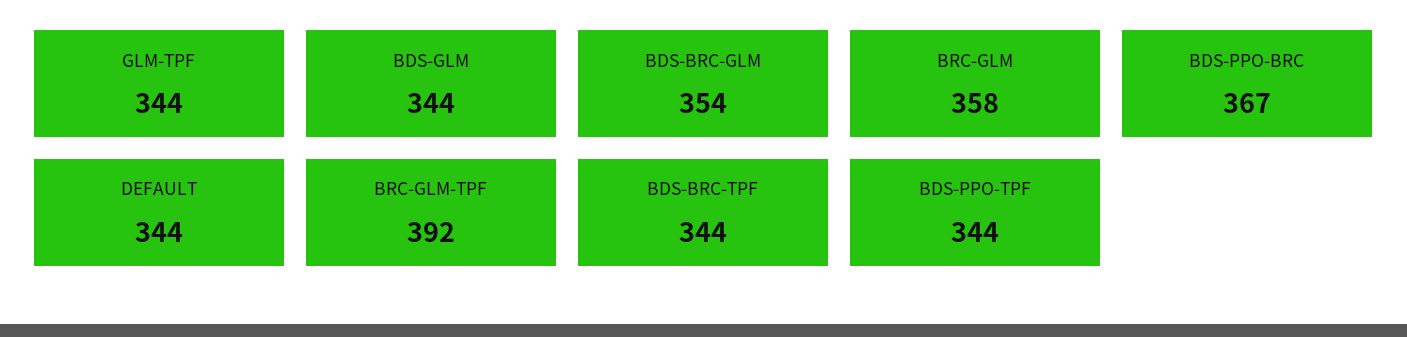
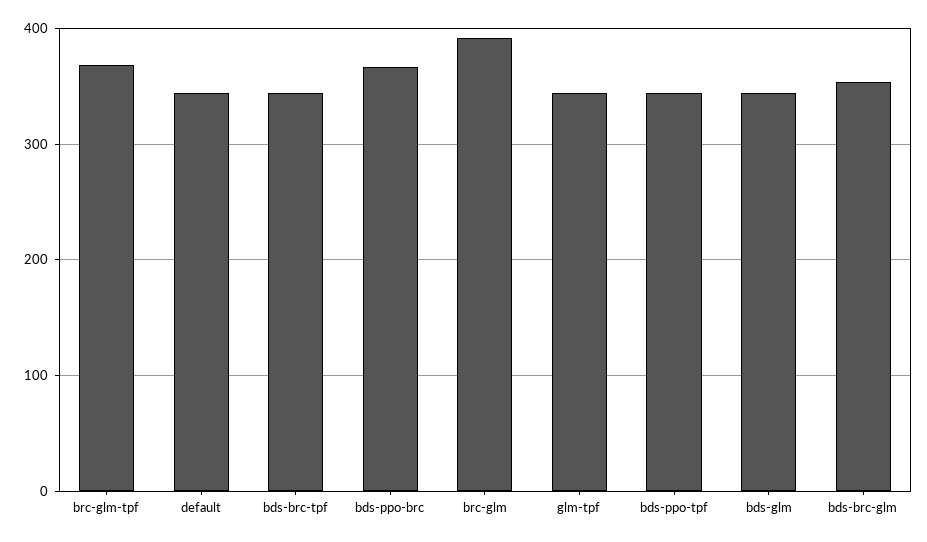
  {
    "GLM-TPF": 344,
    "BDS-GLM": 344,
    "BDS-BRC-GLM": 354,
-   "BRC-GLM": 358,
+   "BRC-GLM": 390,
    "BDS-PPO-BRC": 367,
    "DEFAULT": 344,
-   "BRC-GLM-TPF": 392,
+   "BRC-GLM-TPF": 370,
    "BDS-BRC-TPF": 344,
    "BDS-PPO-TPF": 344
  }

